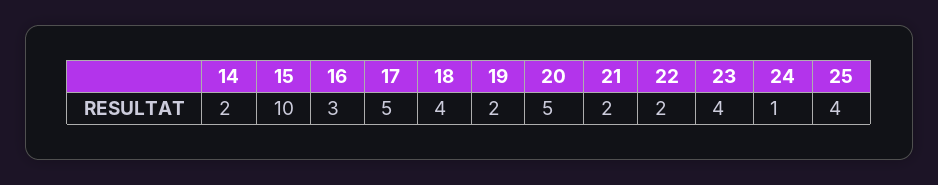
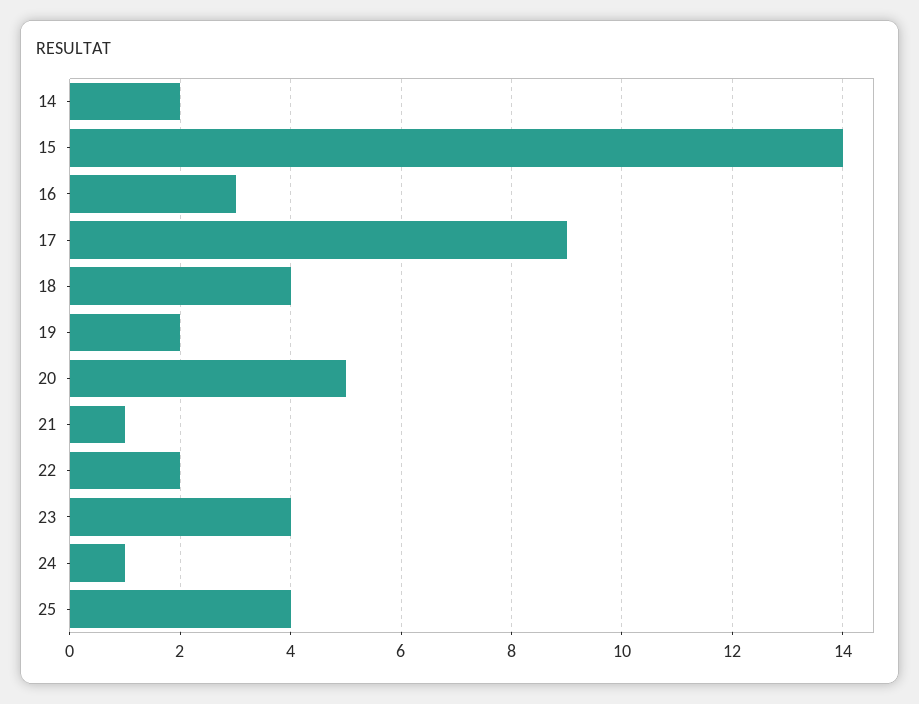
  {
    "14": 2,
-   "15": 10,
+   "15": 14,
    "16": 3,
-   "17": 5,
+   "17": 9,
    "18": 4,
    "19": 2,
    "20": 5,
-   "21": 2,
+   "21": 1,
    "22": 2,
    "23": 4,
    "24": 1,
    "25": 4
  }

